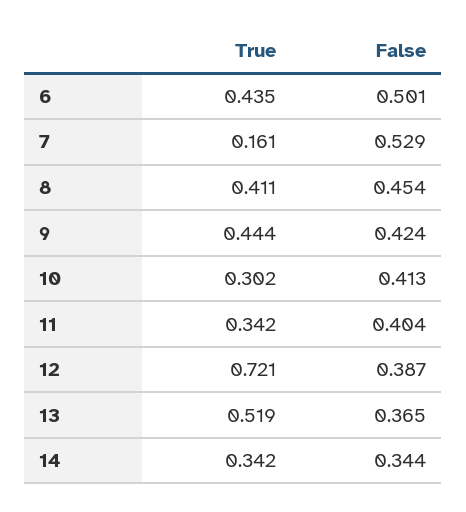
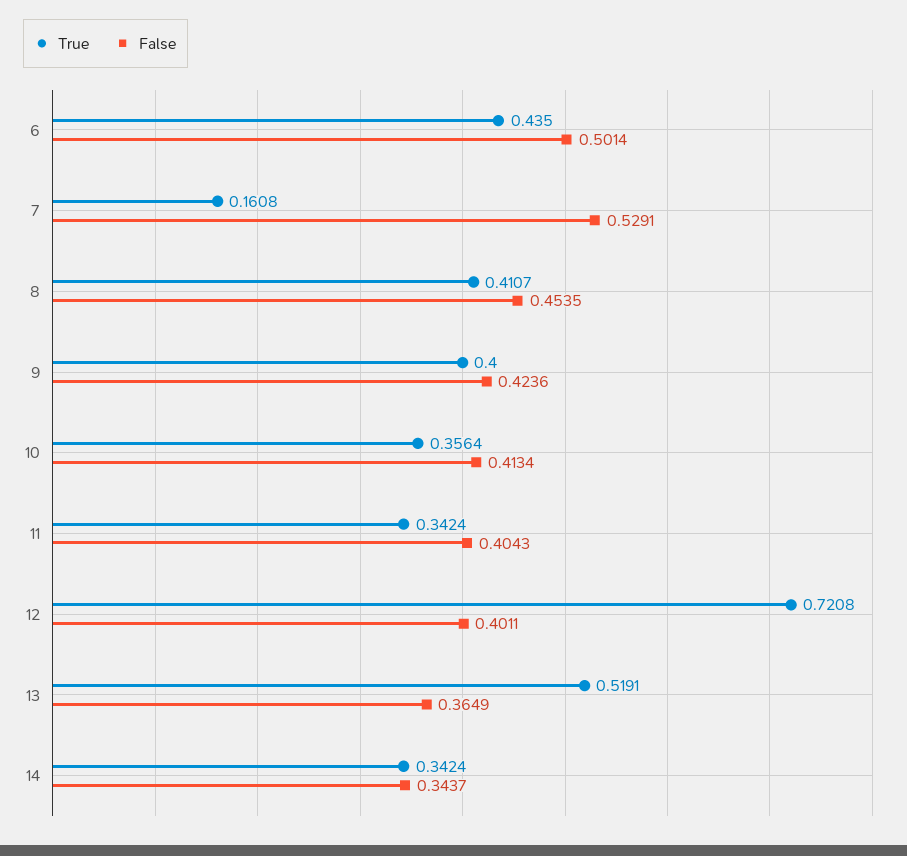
  {
    "True": {
      "6": 0.435,
      "7": 0.1608,
      "8": 0.4107,
-     "9": 0.444,
+     "9": 0.4,
-     "10": 0.302,
+     "10": 0.3564,
      "11": 0.3424,
      "12": 0.7208,
      "13": 0.5191,
      "14": 0.3424
    },
    "False": {
      "6": 0.5014,
      "7": 0.5291,
      "8": 0.4535,
      "9": 0.4236,
      "10": 0.4134,
      "11": 0.4043,
-     "12": 0.387,
+     "12": 0.4011,
      "13": 0.3649,
      "14": 0.3437
    }
  }

